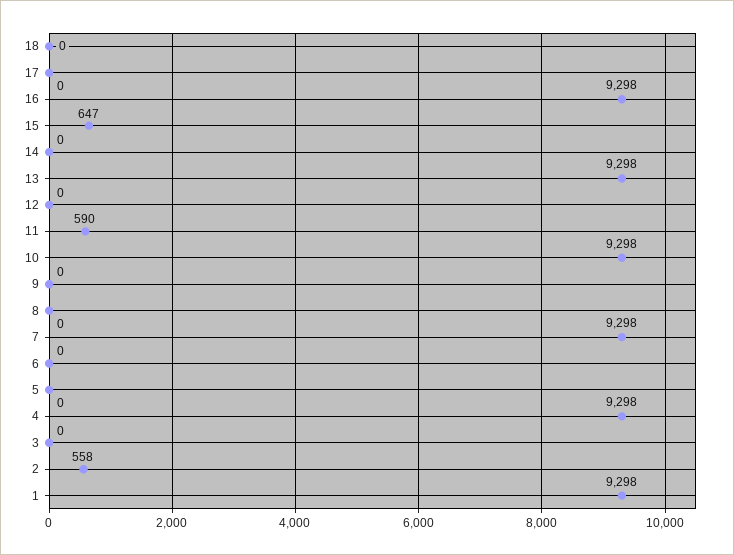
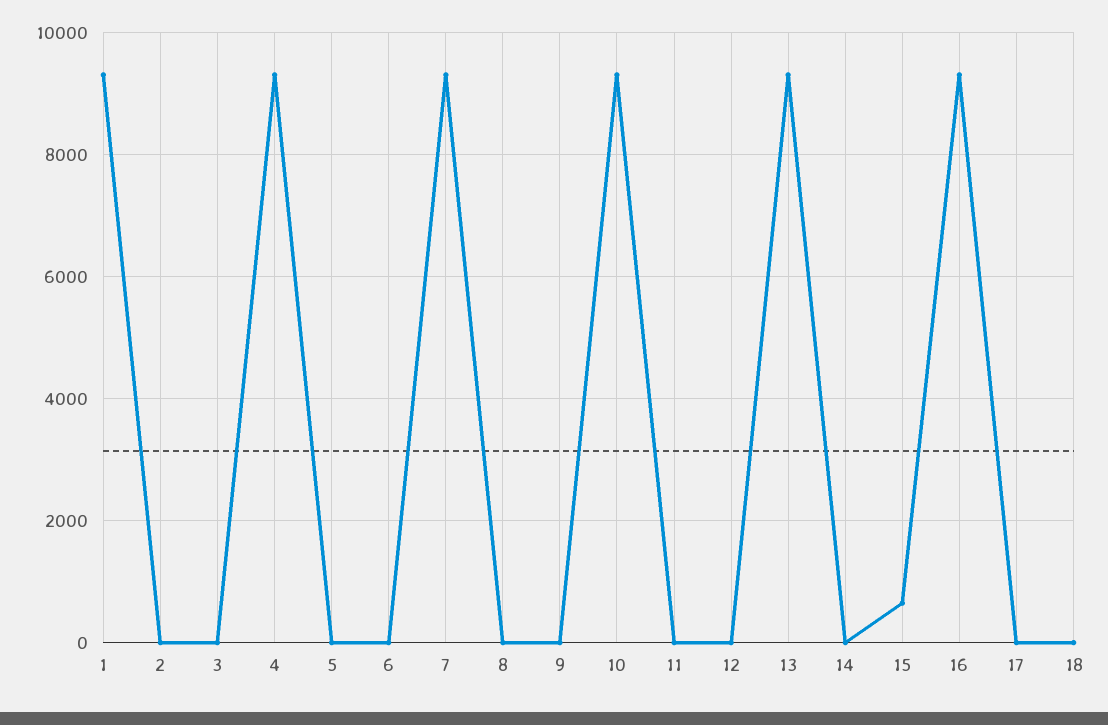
  {
    "18": 0,
    "17": 0,
    "16": 9298,
    "15": 647,
    "14": 0,
    "13": 9298,
    "12": 0,
-   "11": 590,
+   "11": 0,
    "10": 9298,
    "9": 0,
    "8": 0,
    "7": 9298,
    "6": 0,
    "5": 0,
    "4": 9298,
    "3": 0,
-   "2": 558,
+   "2": 0,
    "1": 9298
  }

